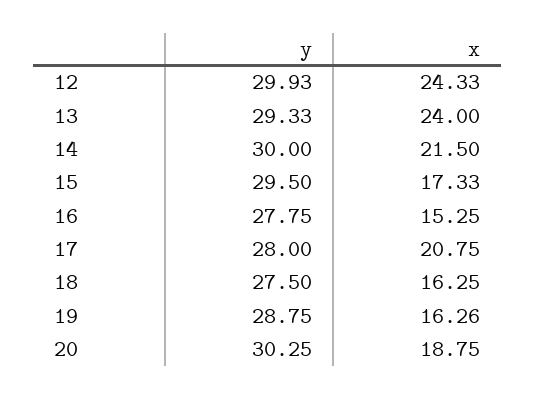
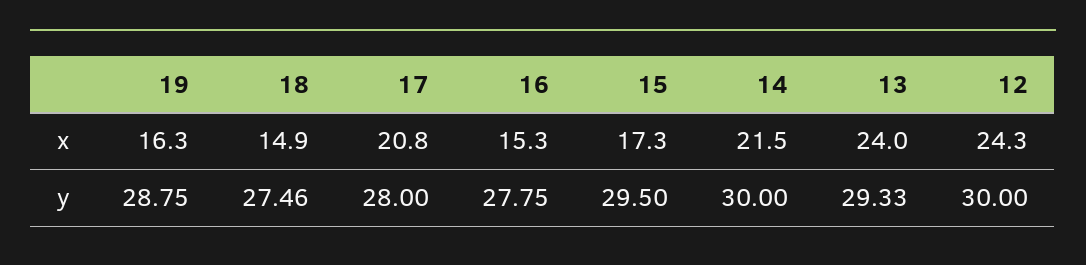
  {
    "y": {
-     "12": 29.93,
+     "12": 30,
      "13": 29.33,
      "14": 30,
      "15": 29.5,
      "16": 27.75,
      "17": 28,
-     "18": 27.5,
+     "18": 27.46,
-     "19": 28.75,
+     "19": 28.75
-     "20": 30.25
    },
    "x": {
      "12": 24.33,
      "13": 24,
      "14": 21.5,
      "15": 17.33,
      "16": 15.25,
      "17": 20.75,
-     "18": 16.25,
+     "18": 14.9,
-     "19": 16.26,
+     "19": 16.26
-     "20": 18.75
    }
  }

